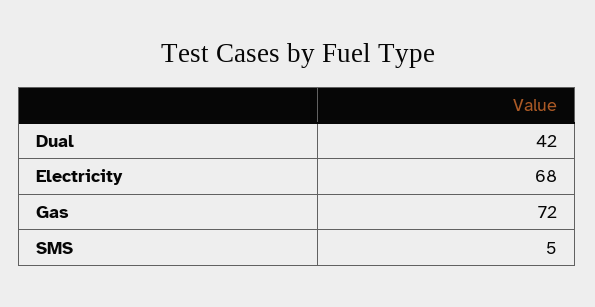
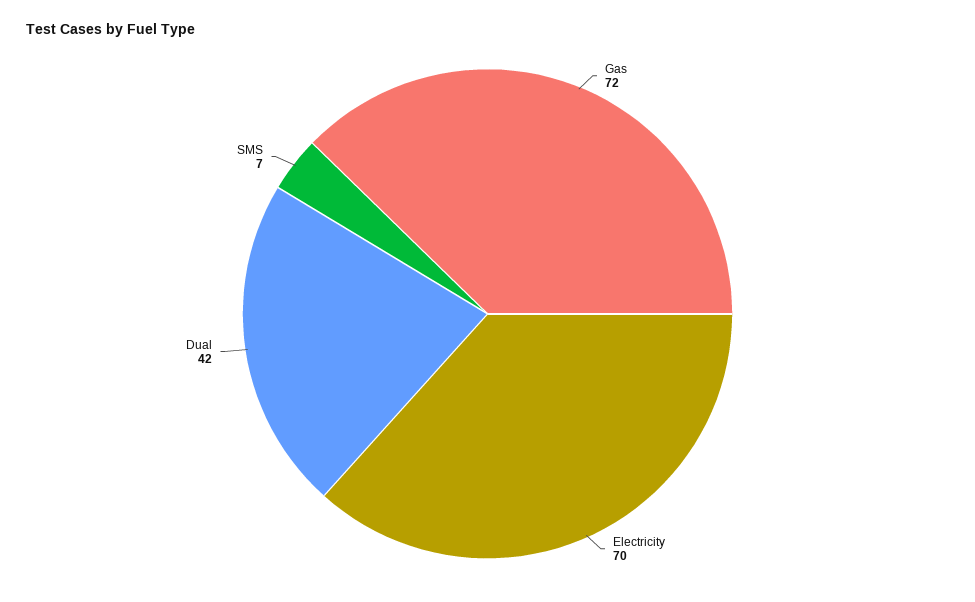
  {
    "Dual": 42,
-   "Electricity": 68,
+   "Electricity": 70,
    "Gas": 72,
-   "SMS": 5
+   "SMS": 7
  }

